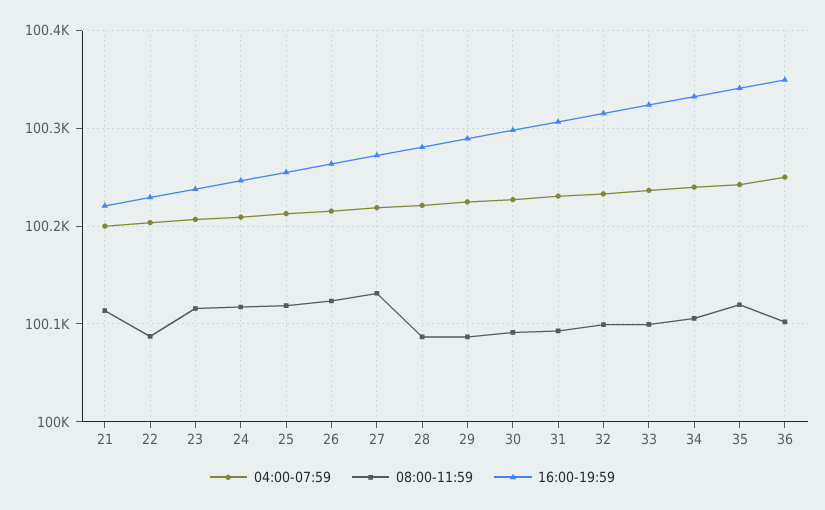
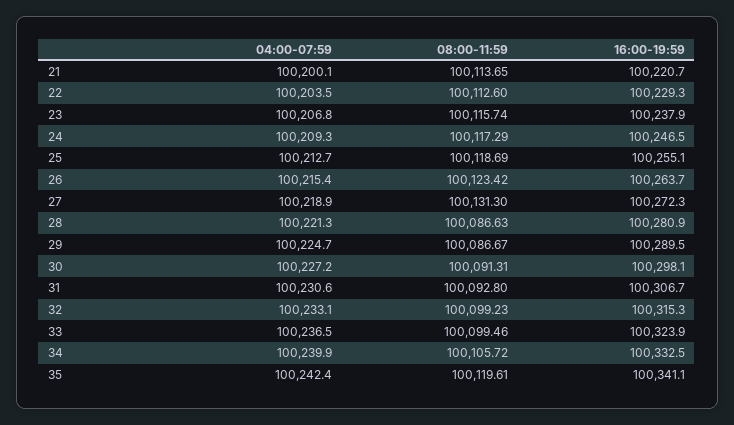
  {
    "04:00-07:59": {
      "21": 100200.1,
      "22": 100203.5,
      "23": 100206.8,
      "24": 100209.3,
      "25": 100212.7,
      "26": 100215.4,
      "27": 100218.9,
      "28": 100221.3,
      "29": 100224.7,
      "30": 100227.2,
      "31": 100230.6,
      "32": 100233.1,
      "33": 100236.5,
      "34": 100239.9,
-     "35": 100242.4,
+     "35": 100242.4
-     "36": 100250
    },
    "08:00-11:59": {
      "21": 100113.65,
-     "22": 100090,
+     "22": 100112.6,
      "23": 100115.74,
      "24": 100117.29,
      "25": 100118.69,
      "26": 100123.42,
      "27": 100131.3,
      "28": 100086.63,
      "29": 100086.67,
      "30": 100091.31,
      "31": 100092.8,
      "32": 100099.23,
      "33": 100099.46,
      "34": 100105.72,
-     "35": 100119.61,
+     "35": 100119.61
-     "36": 100100
    },
    "16:00-19:59": {
      "21": 100220.7,
      "22": 100229.3,
      "23": 100237.9,
      "24": 100246.5,
      "25": 100255.1,
      "26": 100263.7,
      "27": 100272.3,
      "28": 100280.9,
      "29": 100289.5,
      "30": 100298.1,
      "31": 100306.7,
      "32": 100315.3,
      "33": 100323.9,
      "34": 100332.5,
-     "35": 100341.1,
+     "35": 100341.1
-     "36": 100350
    }
  }

